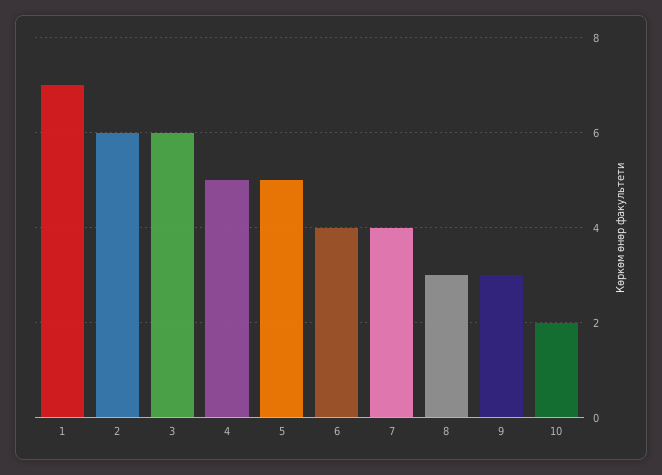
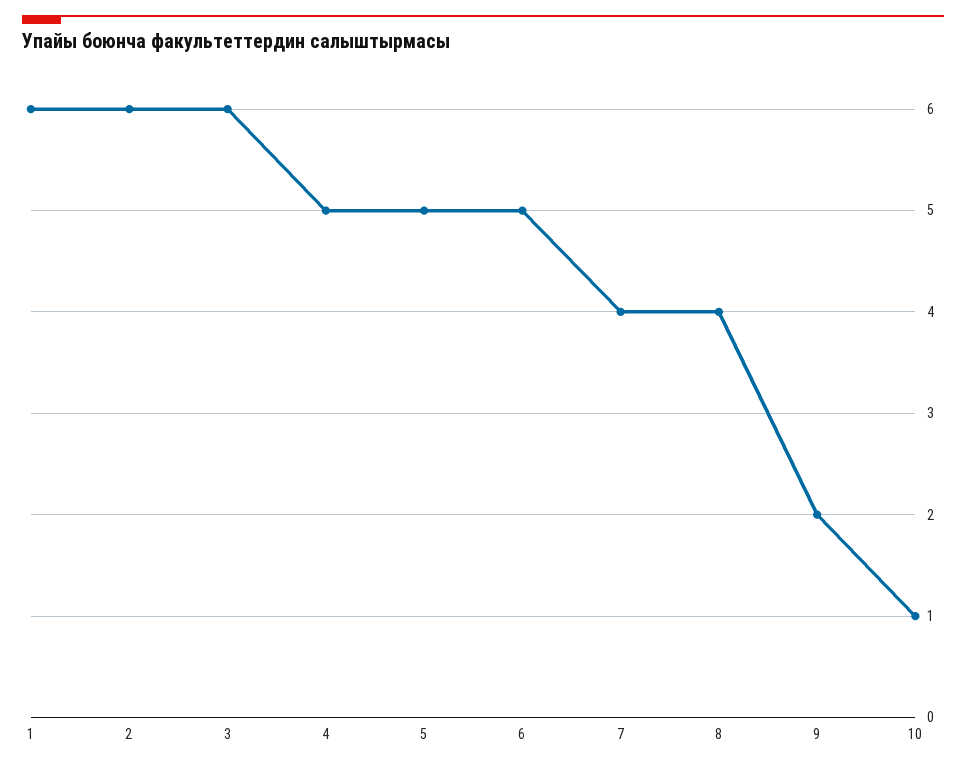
  {
-   "1": 7,
+   "1": 6,
    "2": 6,
    "3": 6,
    "4": 5,
    "5": 5,
-   "6": 4,
+   "6": 5,
    "7": 4,
-   "8": 3,
+   "8": 4,
-   "9": 3,
+   "9": 2,
-   "10": 2
+   "10": 1
  }

